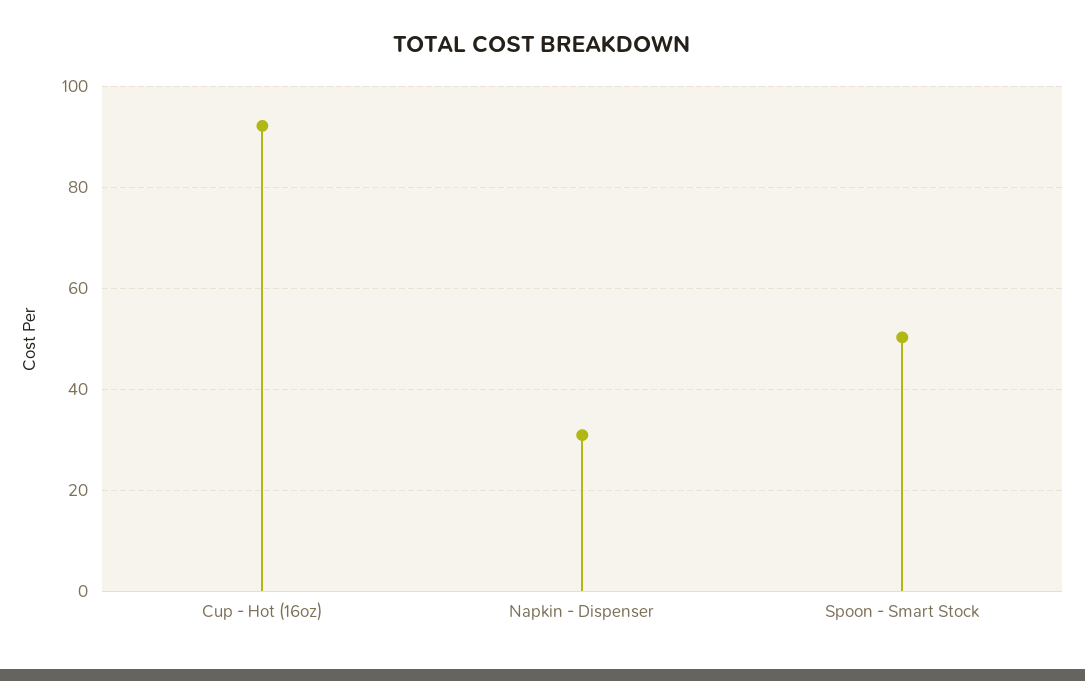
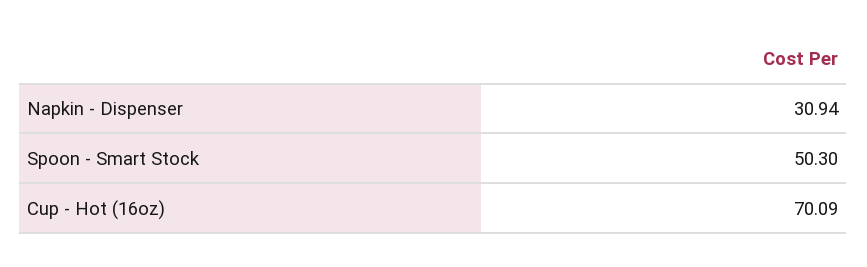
  {
-   "Cup - Hot (16oz)": 92,
+   "Cup - Hot (16oz)": 70.09,
    "Napkin - Dispenser": 30.94,
    "Spoon - Smart Stock": 50.3
  }

